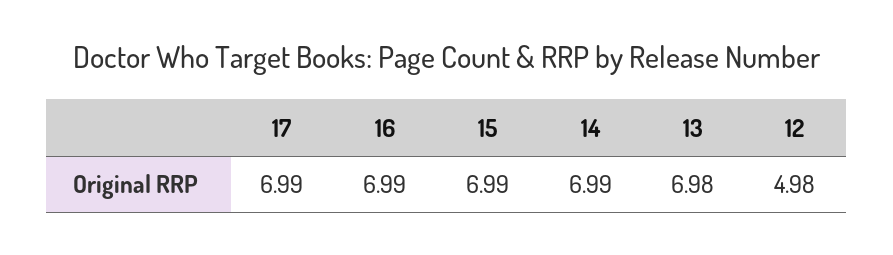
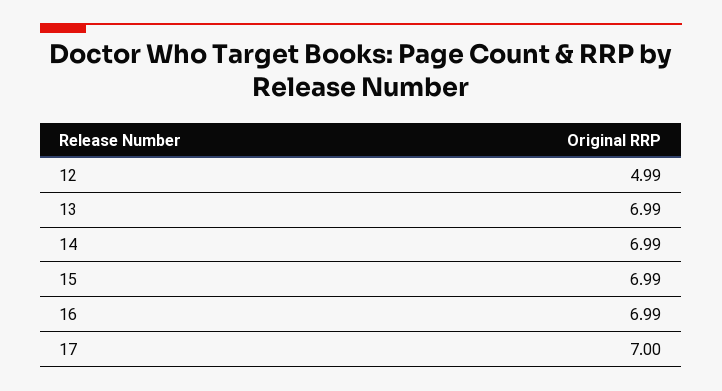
  {
-   "17": 6.99,
+   "17": 7,
    "16": 6.99,
    "15": 6.99,
    "14": 6.99,
-   "13": 6.98,
+   "13": 6.99,
-   "12": 4.98
+   "12": 4.99
  }

